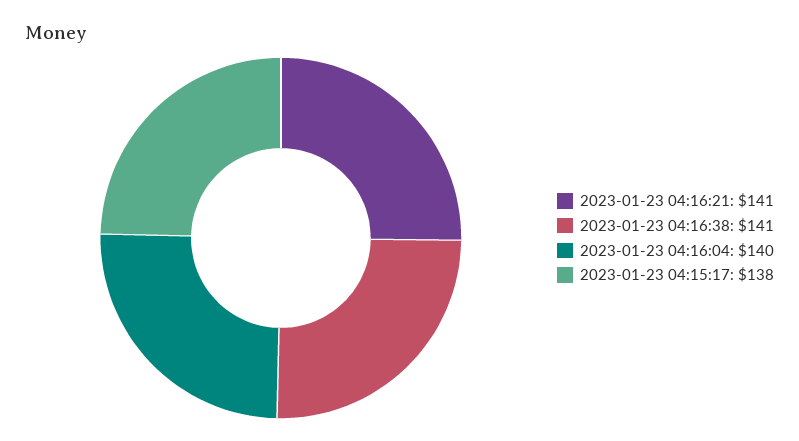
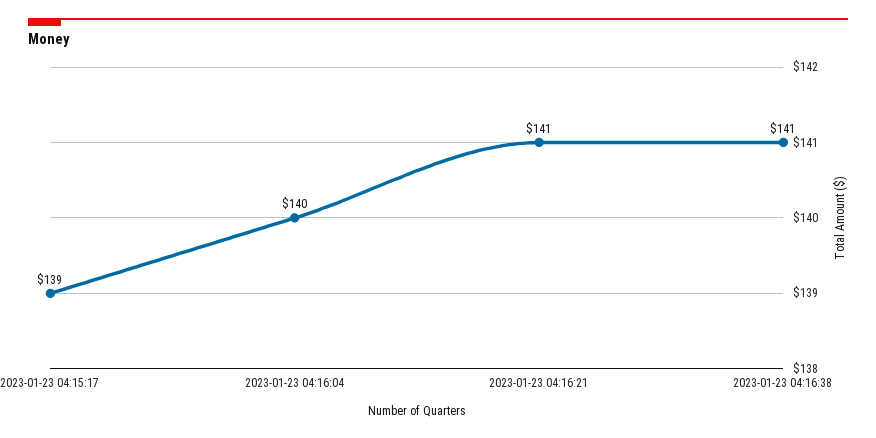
  {
    "2023-01-23 04:16:21": 141,
    "2023-01-23 04:16:38": 141,
    "2023-01-23 04:16:04": 140,
-   "2023-01-23 04:15:17": 138
+   "2023-01-23 04:15:17": 139
  }

